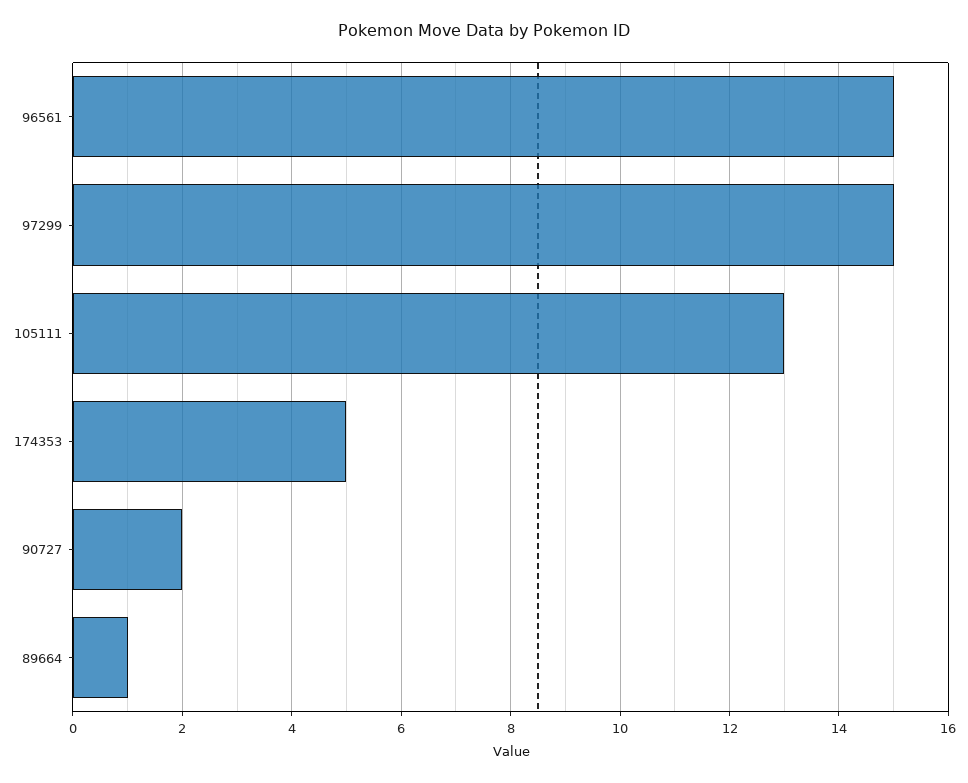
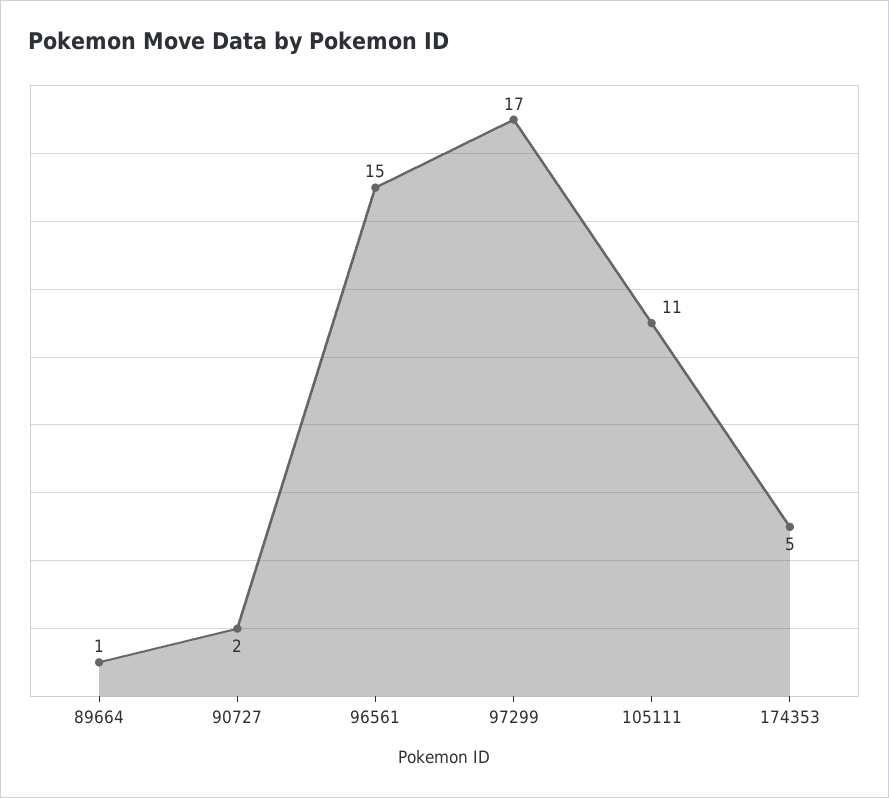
  {
    "96561": 15,
-   "97299": 15,
+   "97299": 17,
-   "105111": 13,
+   "105111": 11,
    "174353": 5,
    "90727": 2,
    "89664": 1
  }

